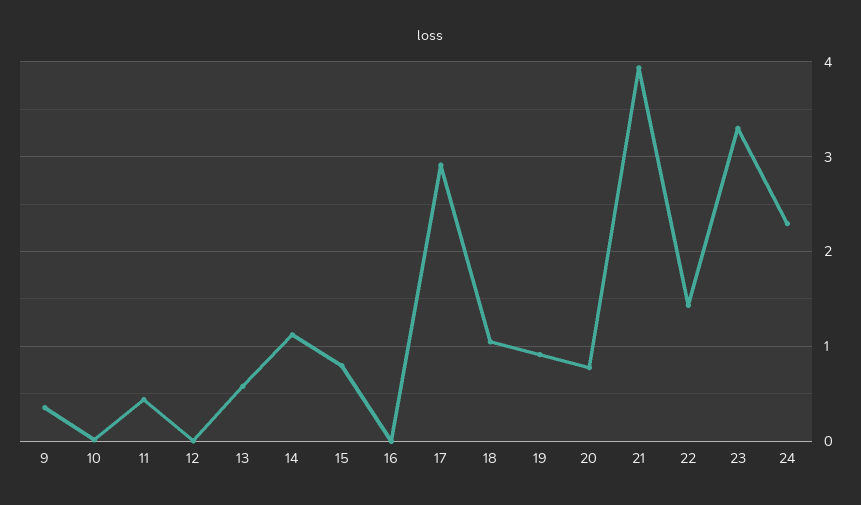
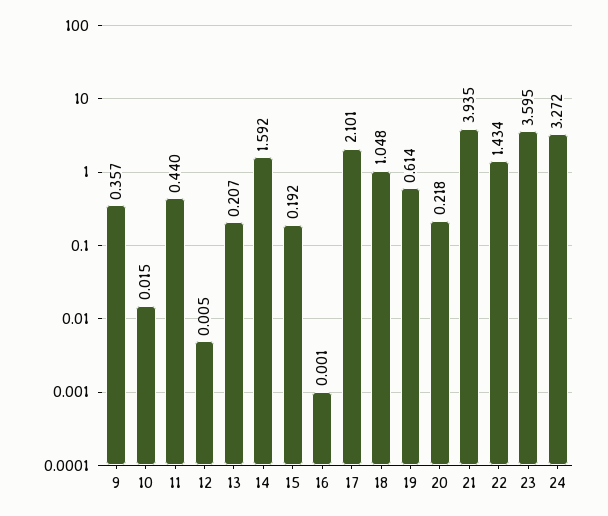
  {
    "9": 0.357,
    "10": 0.015,
    "11": 0.44,
    "12": 0.005,
-   "13": 0.6,
+   "13": 0.207,
-   "14": 1.1,
+   "14": 1.592,
-   "15": 0.8,
+   "15": 0.192,
    "16": 0.001,
-   "17": 2.9,
+   "17": 2.101,
    "18": 1.048,
-   "19": 0.9,
+   "19": 0.614,
-   "20": 0.8,
+   "20": 0.218,
    "21": 3.935,
    "22": 1.434,
-   "23": 3.3,
+   "23": 3.595,
-   "24": 2.3
+   "24": 3.272
  }

